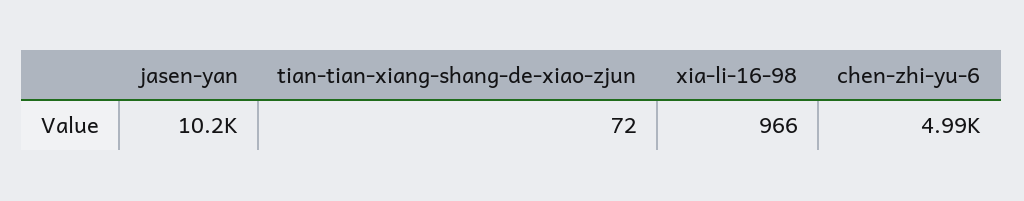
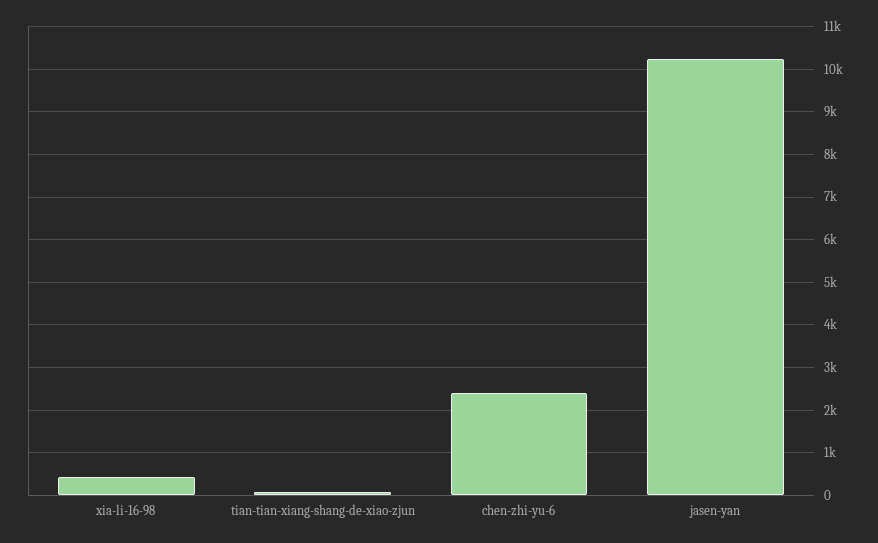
  {
    "jasen-yan": 10200,
    "tian-tian-xiang-shang-de-xiao-zjun": 72,
-   "xia-li-16-98": 966,
+   "xia-li-16-98": 400,
-   "chen-zhi-yu-6": 4990
+   "chen-zhi-yu-6": 2400
  }

